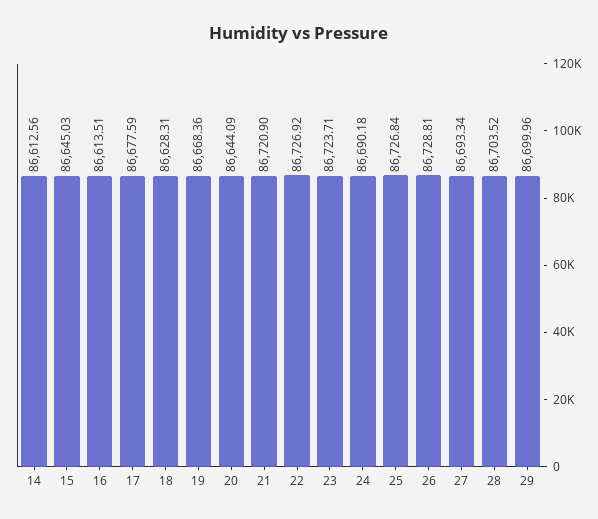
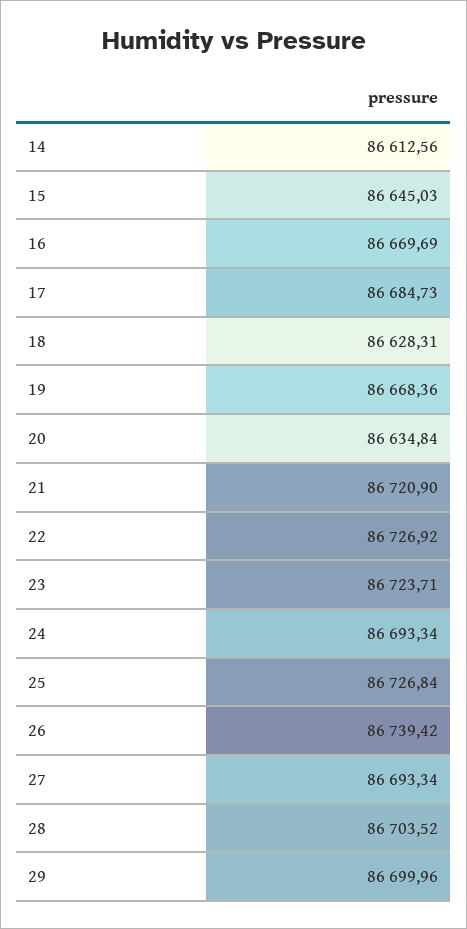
  {
    "14": 86612.56,
    "15": 86645.03,
-   "16": 86613.51,
+   "16": 86669.69,
-   "17": 86677.59,
+   "17": 86684.73,
    "18": 86628.31,
    "19": 86668.36,
-   "20": 86644.09,
+   "20": 86634.84,
    "21": 86720.9,
    "22": 86726.92,
    "23": 86723.71,
-   "24": 86690.18,
+   "24": 86693.34,
    "25": 86726.84,
-   "26": 86728.81,
+   "26": 86739.42,
    "27": 86693.34,
    "28": 86703.52,
    "29": 86699.96
  }

